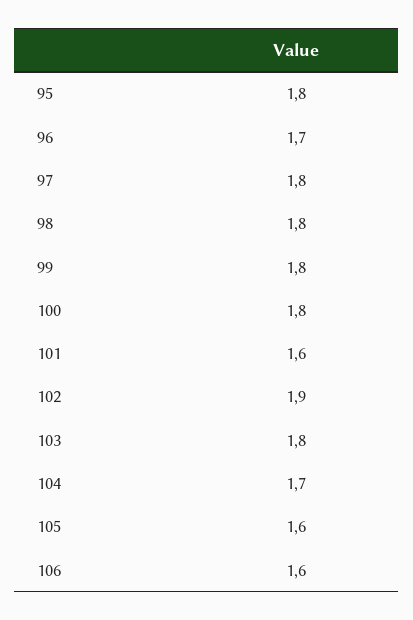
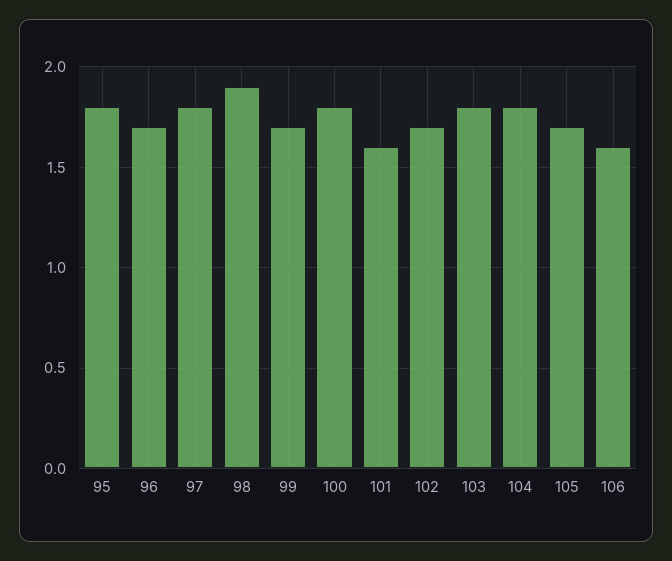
  {
    "95": 1.8,
    "96": 1.7,
    "97": 1.8,
-   "98": 1.8,
+   "98": 1.9,
-   "99": 1.8,
+   "99": 1.7,
    "100": 1.8,
    "101": 1.6,
-   "102": 1.9,
+   "102": 1.7,
    "103": 1.8,
-   "104": 1.7,
+   "104": 1.8,
-   "105": 1.6,
+   "105": 1.7,
    "106": 1.6
  }

